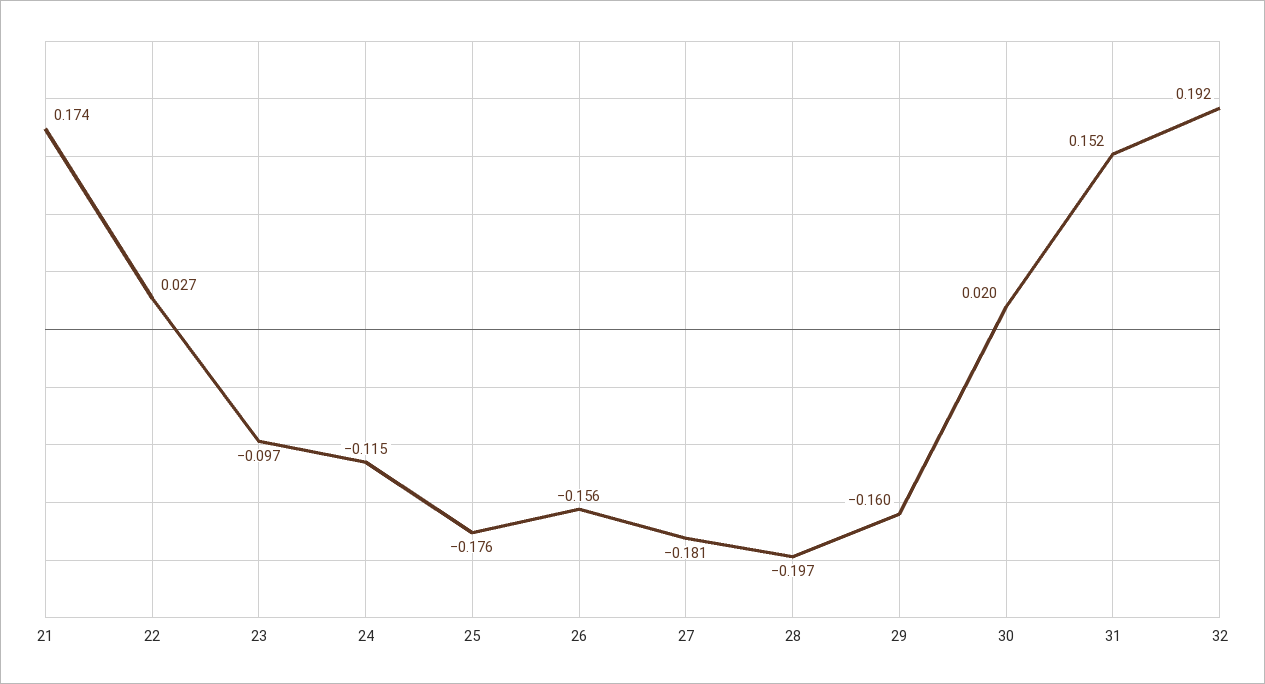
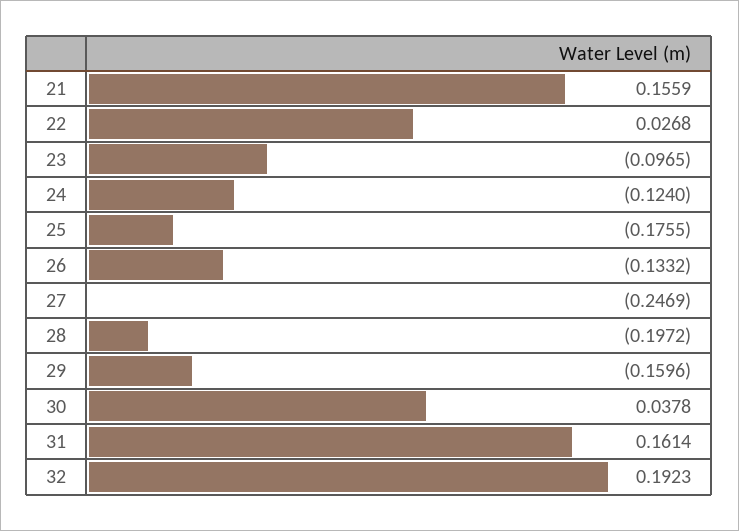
  {
-   "21": 0.174,
+   "21": 0.1559,
    "22": 0.0268,
    "23": -0.0965,
-   "24": -0.115,
+   "24": -0.124,
    "25": -0.1755,
-   "26": -0.156,
+   "26": -0.1332,
-   "27": -0.181,
+   "27": -0.2469,
    "28": -0.1972,
    "29": -0.1596,
-   "30": 0.02,
+   "30": 0.0378,
-   "31": 0.152,
+   "31": 0.1614,
    "32": 0.1923
  }

